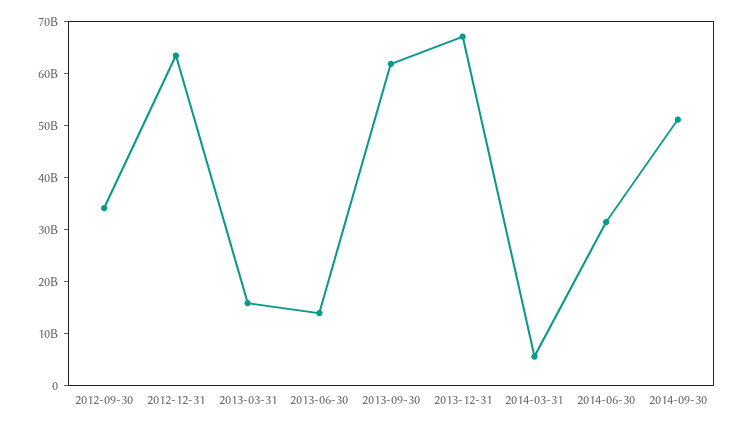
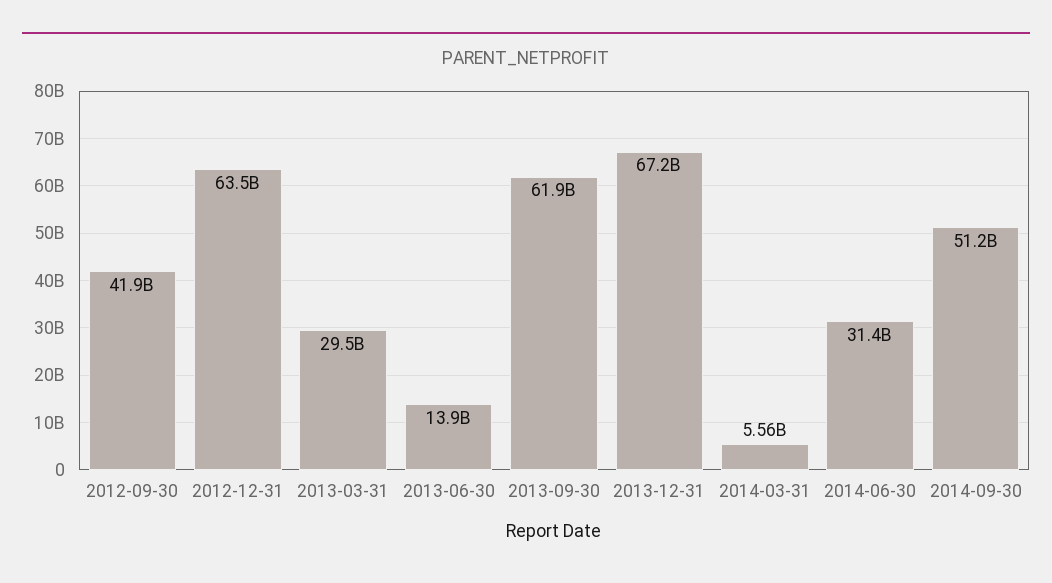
  {
-   "2012-09-30": 34000000000,
+   "2012-09-30": 41900000000,
    "2012-12-31": 63500000000,
-   "2013-03-31": 16000000000,
+   "2013-03-31": 29500000000,
    "2013-06-30": 13900000000,
    "2013-09-30": 61900000000,
    "2013-12-31": 67200000000,
    "2014-03-31": 5560000000,
    "2014-06-30": 31400000000,
    "2014-09-30": 51200000000
  }

